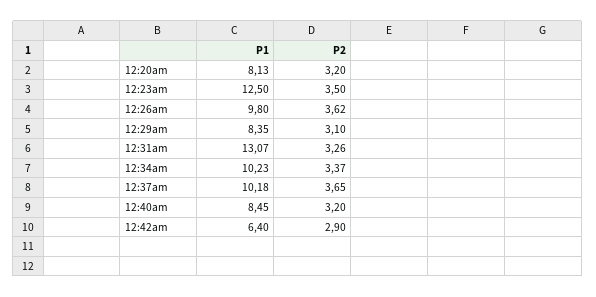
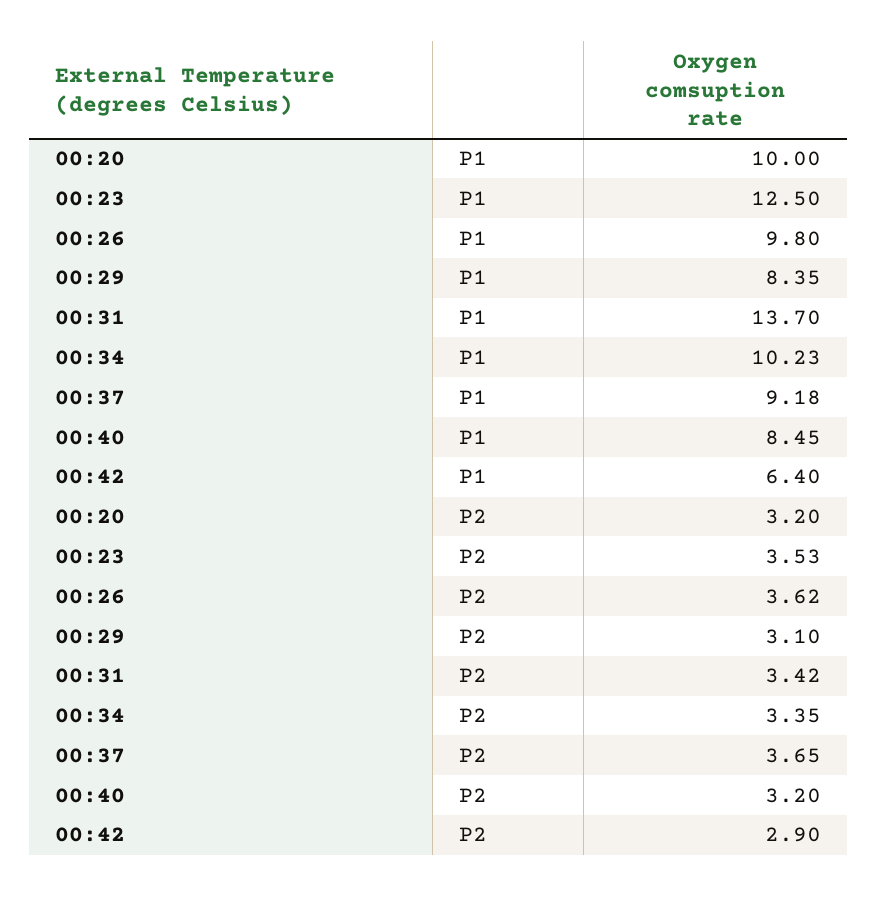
  {
    "P1": {
-     "12:20am": 8.13,
+     "12:20am": 10,
      "12:23am": 12.5,
      "12:26am": 9.8,
      "12:29am": 8.35,
-     "12:31am": 13.07,
+     "12:31am": 13.7,
      "12:34am": 10.23,
-     "12:37am": 10.18,
+     "12:37am": 9.18,
      "12:40am": 8.45,
      "12:42am": 6.4
    },
    "P2": {
      "12:20am": 3.2,
-     "12:23am": 3.5,
+     "12:23am": 3.53,
      "12:26am": 3.62,
      "12:29am": 3.1,
-     "12:31am": 3.26,
+     "12:31am": 3.42,
-     "12:34am": 3.37,
+     "12:34am": 3.35,
      "12:37am": 3.65,
      "12:40am": 3.2,
      "12:42am": 2.9
    }
  }

